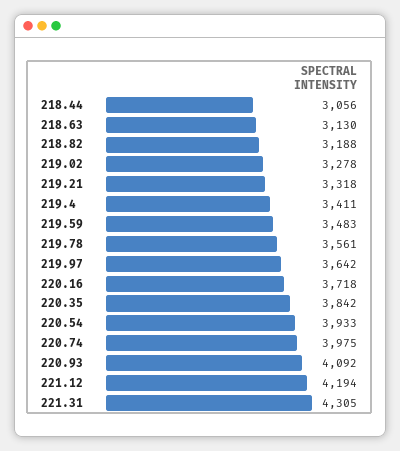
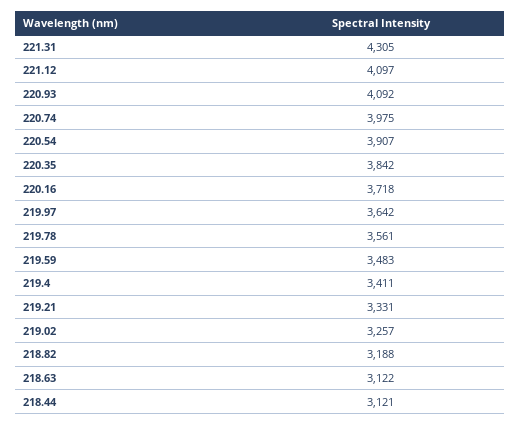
  {
-   "218.44": 3056,
+   "218.44": 3121,
-   "218.63": 3130,
+   "218.63": 3122,
    "218.82": 3188,
-   "219.02": 3278,
+   "219.02": 3257,
-   "219.21": 3318,
+   "219.21": 3331,
    "219.4": 3411,
    "219.59": 3483,
    "219.78": 3561,
    "219.97": 3642,
    "220.16": 3718,
    "220.35": 3842,
-   "220.54": 3933,
+   "220.54": 3907,
    "220.74": 3975,
    "220.93": 4092,
-   "221.12": 4194,
+   "221.12": 4097,
    "221.31": 4305
  }

